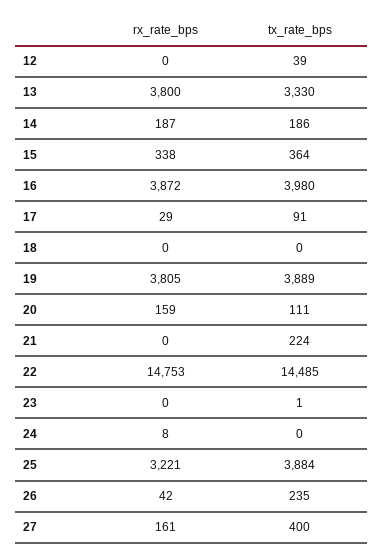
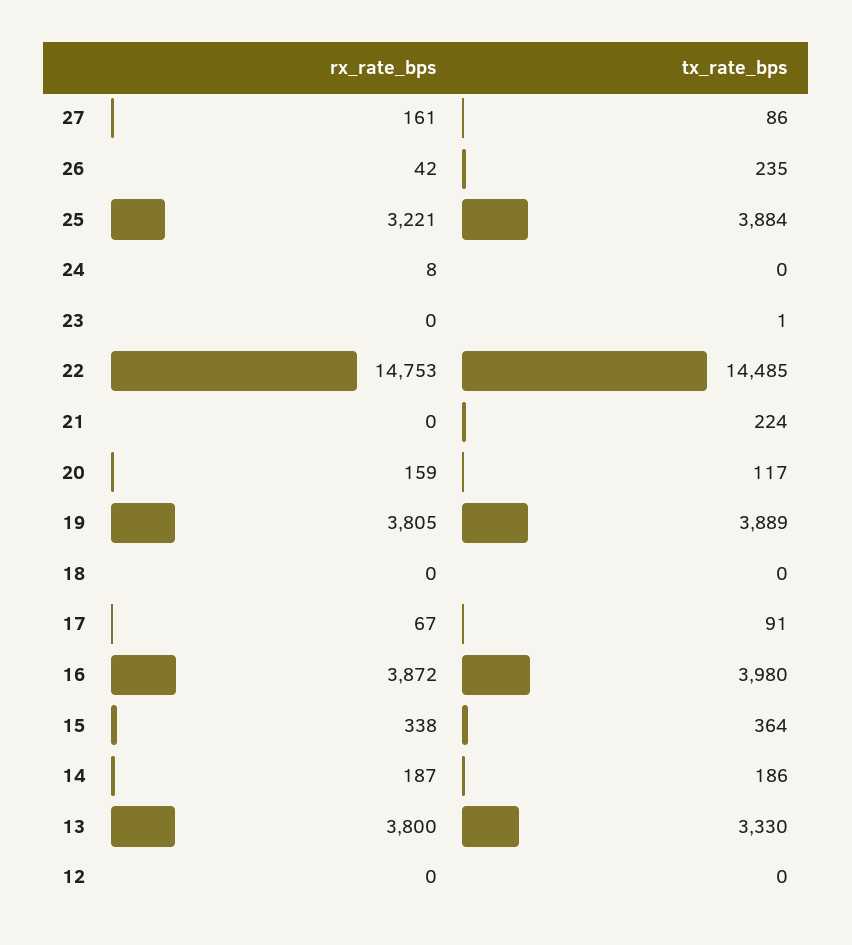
  {
    "rx_rate_bps": {
      "12": 0,
      "13": 3800,
      "14": 187,
      "15": 338,
      "16": 3872,
-     "17": 29,
+     "17": 67,
      "18": 0,
      "19": 3805,
      "20": 159,
      "21": 0,
      "22": 14753,
      "23": 0,
      "24": 8,
      "25": 3221,
      "26": 42,
      "27": 161
    },
    "tx_rate_bps": {
-     "12": 39,
+     "12": 0,
      "13": 3330,
      "14": 186,
      "15": 364,
      "16": 3980,
      "17": 91,
      "18": 0,
      "19": 3889,
-     "20": 111,
+     "20": 117,
      "21": 224,
      "22": 14485,
      "23": 1,
      "24": 0,
      "25": 3884,
      "26": 235,
-     "27": 400
+     "27": 86
    }
  }

